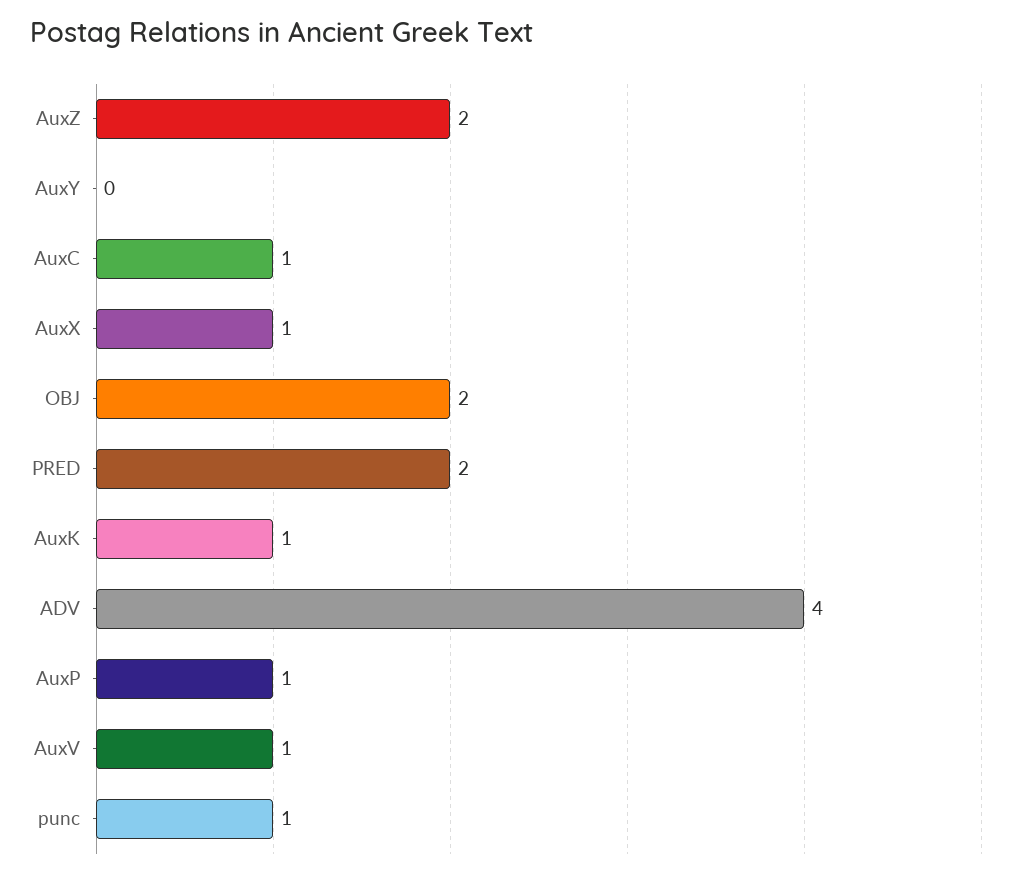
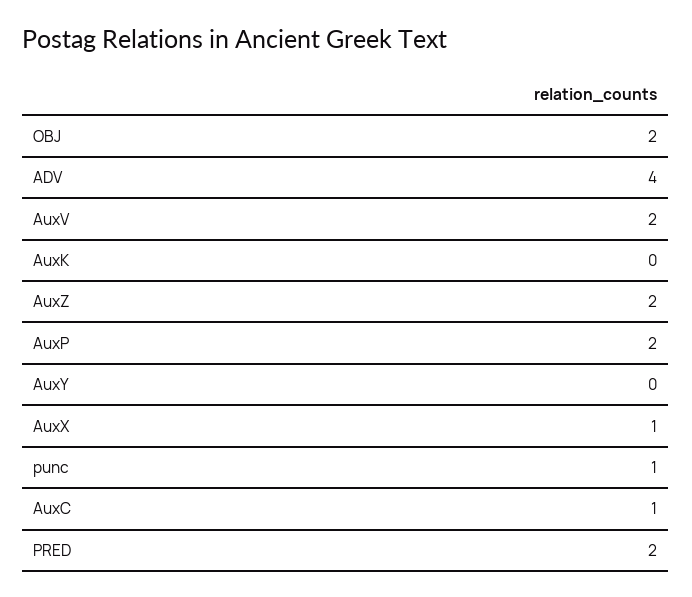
  {
    "AuxZ": 2,
    "AuxY": 0,
    "AuxC": 1,
    "AuxX": 1,
    "OBJ": 2,
    "PRED": 2,
-   "AuxK": 1,
+   "AuxK": 0,
    "ADV": 4,
-   "AuxP": 1,
+   "AuxP": 2,
-   "AuxV": 1,
+   "AuxV": 2,
    "punc": 1
  }

